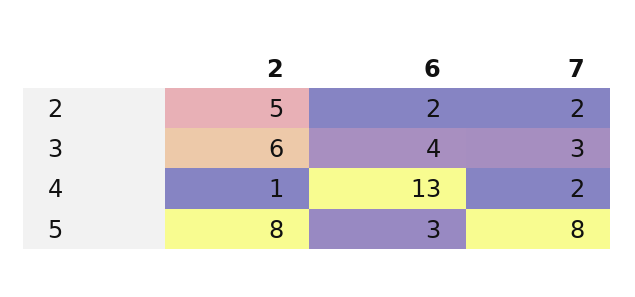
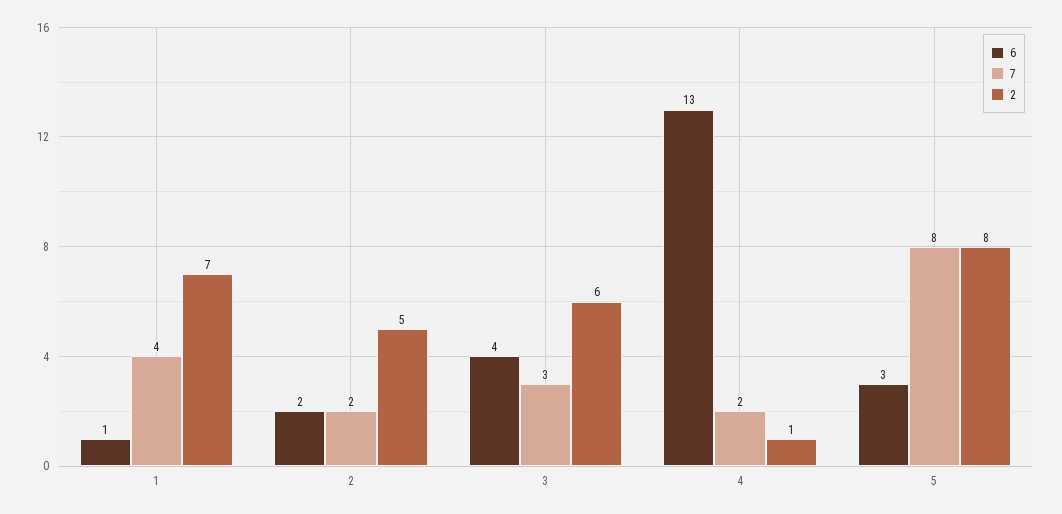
  {
    "2": {
      "2": 5,
      "3": 6,
      "4": 1,
-     "5": 8
+     "5": 8,
+     "1": 7
    },
    "6": {
      "2": 2,
      "3": 4,
      "4": 13,
-     "5": 3
+     "5": 3,
+     "1": 1
    },
    "7": {
      "2": 2,
      "3": 3,
      "4": 2,
-     "5": 8
+     "5": 8,
+     "1": 4
    }
  }

